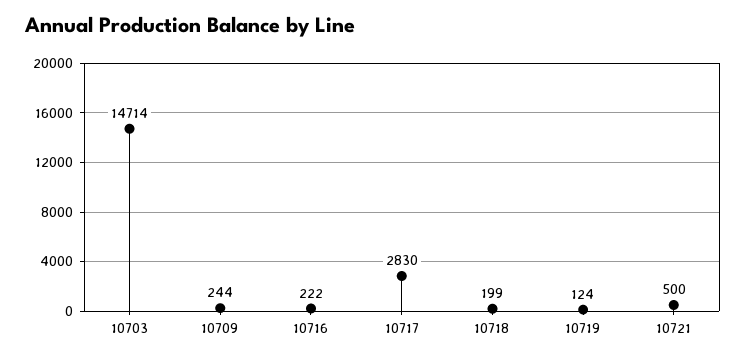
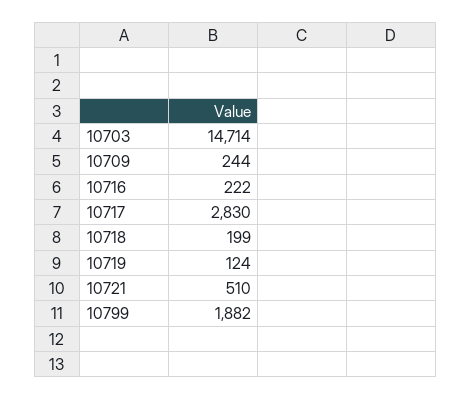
  {
    "10703": 14714,
    "10709": 244,
    "10716": 222,
    "10717": 2830,
    "10718": 199,
    "10719": 124,
-   "10721": 500
+   "10721": 510,
+   "10799": 1882
  }

